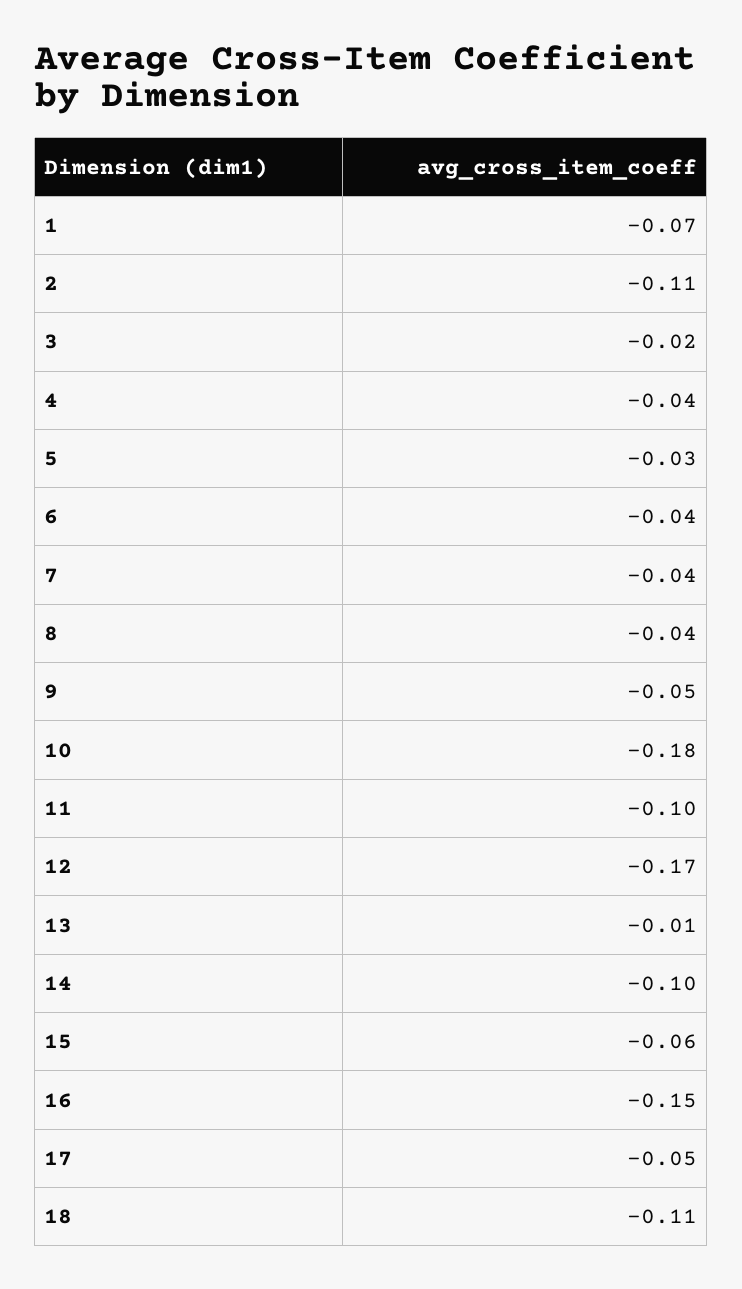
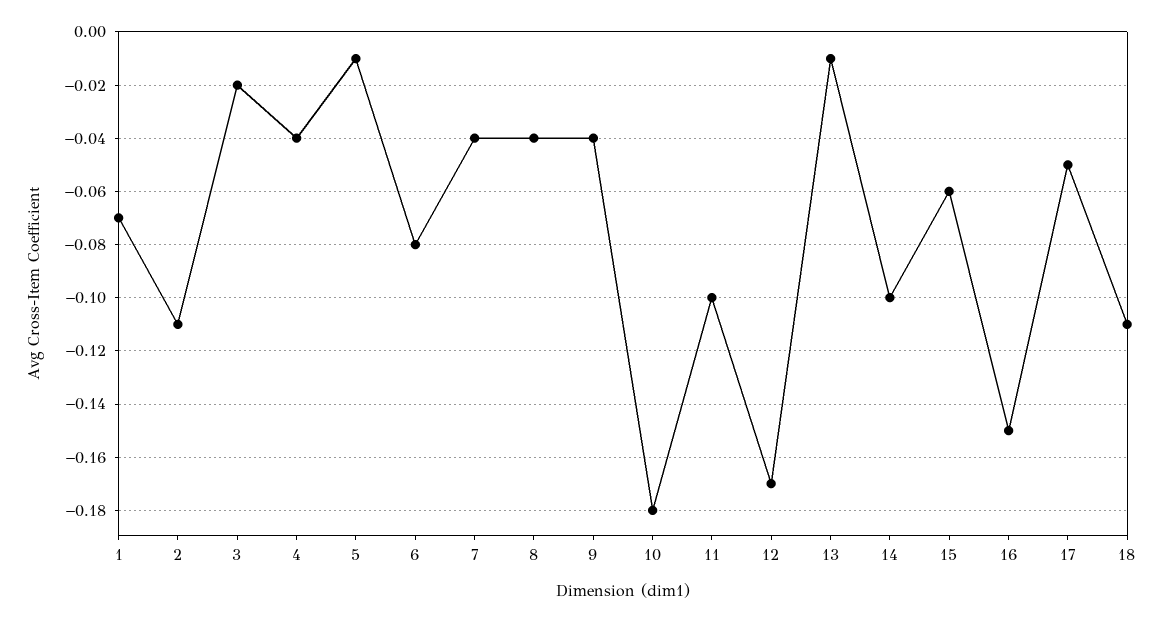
  {
    "1": -0.07,
    "2": -0.11,
    "3": -0.02,
    "4": -0.04,
-   "5": -0.03,
+   "5": -0.01,
-   "6": -0.04,
+   "6": -0.08,
    "7": -0.04,
    "8": -0.04,
-   "9": -0.05,
+   "9": -0.04,
    "10": -0.18,
    "11": -0.1,
    "12": -0.17,
    "13": -0.01,
    "14": -0.1,
    "15": -0.06,
    "16": -0.15,
    "17": -0.05,
    "18": -0.11
  }

